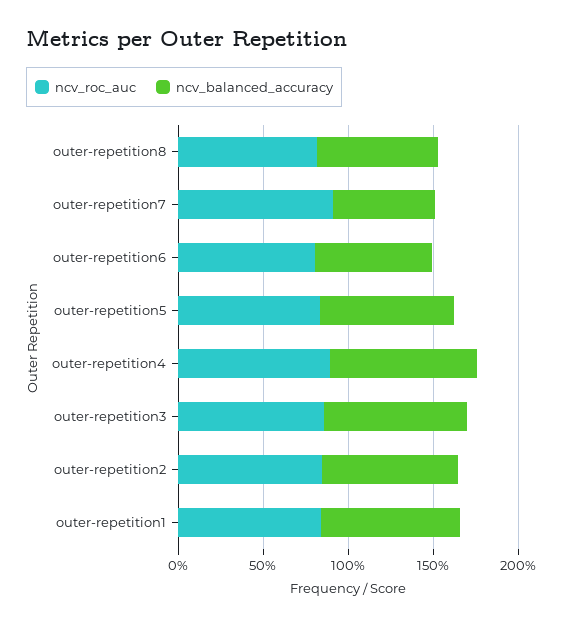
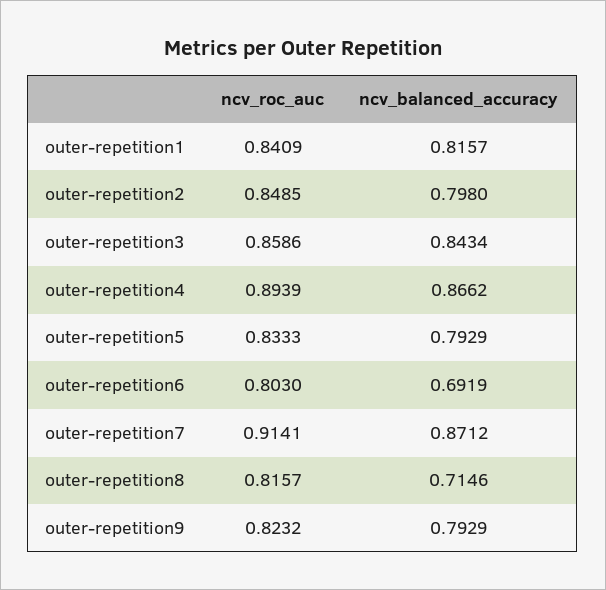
  {
    "ncv_roc_auc": {
      "outer-repetition8": 0.8157,
      "outer-repetition7": 0.9141,
      "outer-repetition6": 0.803,
      "outer-repetition5": 0.8333,
      "outer-repetition4": 0.8939,
      "outer-repetition3": 0.8586,
      "outer-repetition2": 0.8485,
-     "outer-repetition1": 0.8409
+     "outer-repetition1": 0.8409,
+     "outer-repetition9": 0.8232
    },
    "ncv_balanced_accuracy": {
      "outer-repetition8": 0.7146,
-     "outer-repetition7": 0.6,
+     "outer-repetition7": 0.8712,
      "outer-repetition6": 0.6919,
      "outer-repetition5": 0.7929,
      "outer-repetition4": 0.8662,
      "outer-repetition3": 0.8434,
      "outer-repetition2": 0.798,
-     "outer-repetition1": 0.8157
+     "outer-repetition1": 0.8157,
+     "outer-repetition9": 0.7929
    }
  }

